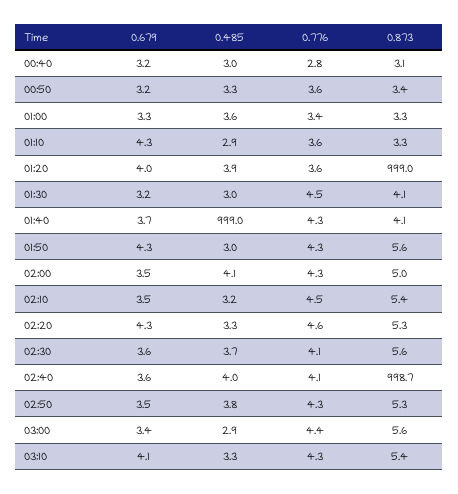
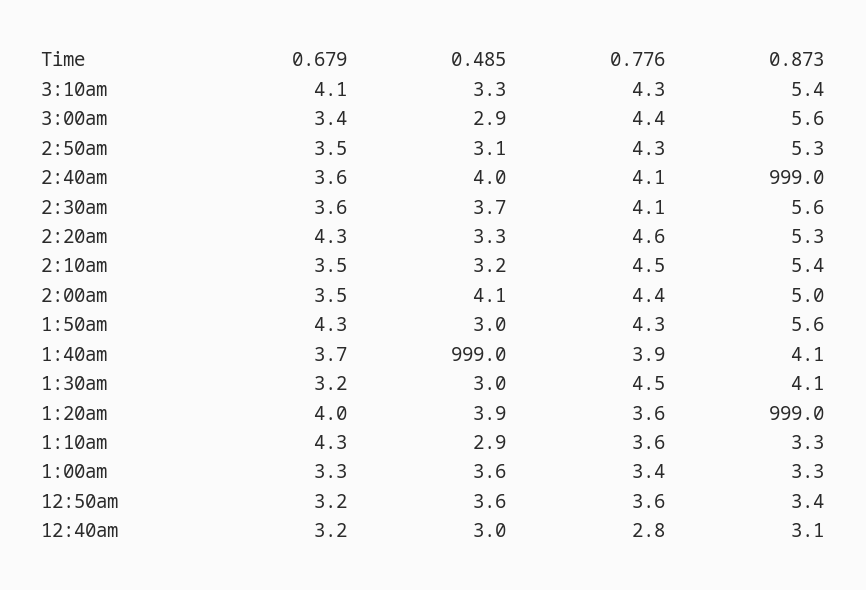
  {
    "0.679": {
      "00:40": 3.2,
      "00:50": 3.2,
      "01:00": 3.3,
      "01:10": 4.3,
      "01:20": 4,
      "01:30": 3.2,
      "01:40": 3.7,
      "01:50": 4.3,
      "02:00": 3.5,
      "02:10": 3.5,
      "02:20": 4.3,
      "02:30": 3.6,
      "02:40": 3.6,
      "02:50": 3.5,
      "03:00": 3.4,
      "03:10": 4.1
    },
    "0.485": {
      "00:40": 3,
-     "00:50": 3.3,
+     "00:50": 3.6,
      "01:00": 3.6,
      "01:10": 2.9,
      "01:20": 3.9,
      "01:30": 3,
      "01:40": 999,
      "01:50": 3,
      "02:00": 4.1,
      "02:10": 3.2,
      "02:20": 3.3,
      "02:30": 3.7,
      "02:40": 4,
-     "02:50": 3.8,
+     "02:50": 3.1,
      "03:00": 2.9,
      "03:10": 3.3
    },
    "0.776": {
      "00:40": 2.8,
      "00:50": 3.6,
      "01:00": 3.4,
      "01:10": 3.6,
      "01:20": 3.6,
      "01:30": 4.5,
-     "01:40": 4.3,
+     "01:40": 3.9,
      "01:50": 4.3,
-     "02:00": 4.3,
+     "02:00": 4.4,
      "02:10": 4.5,
      "02:20": 4.6,
      "02:30": 4.1,
      "02:40": 4.1,
      "02:50": 4.3,
      "03:00": 4.4,
      "03:10": 4.3
    },
    "0.873": {
      "00:40": 3.1,
      "00:50": 3.4,
      "01:00": 3.3,
      "01:10": 3.3,
      "01:20": 999,
      "01:30": 4.1,
      "01:40": 4.1,
      "01:50": 5.6,
      "02:00": 5,
      "02:10": 5.4,
      "02:20": 5.3,
      "02:30": 5.6,
-     "02:40": 998.7,
+     "02:40": 999,
      "02:50": 5.3,
      "03:00": 5.6,
      "03:10": 5.4
    }
  }

